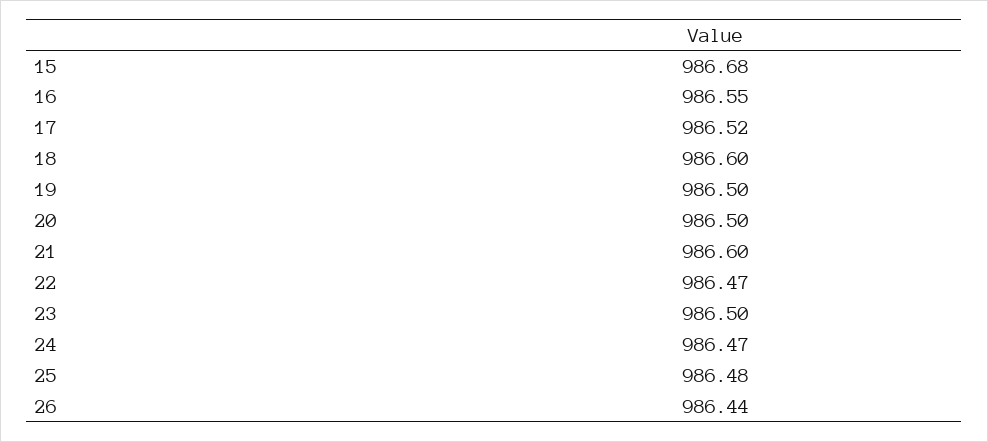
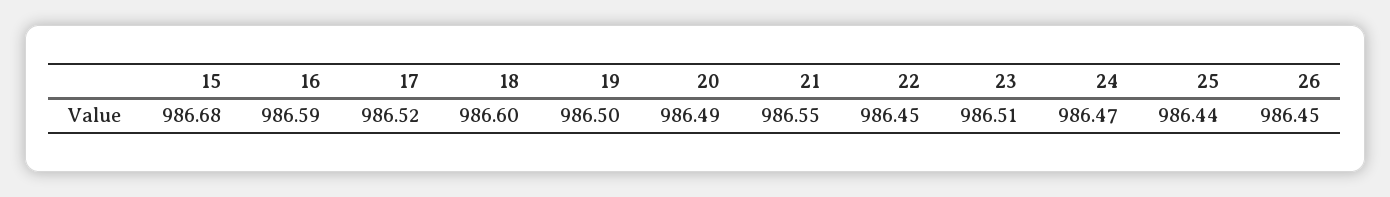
  {
    "15": 986.68,
-   "16": 986.55,
+   "16": 986.59,
    "17": 986.52,
    "18": 986.6,
    "19": 986.5,
-   "20": 986.5,
+   "20": 986.49,
-   "21": 986.6,
+   "21": 986.55,
-   "22": 986.47,
+   "22": 986.45,
-   "23": 986.5,
+   "23": 986.51,
    "24": 986.47,
-   "25": 986.48,
+   "25": 986.44,
-   "26": 986.44
+   "26": 986.45
  }

